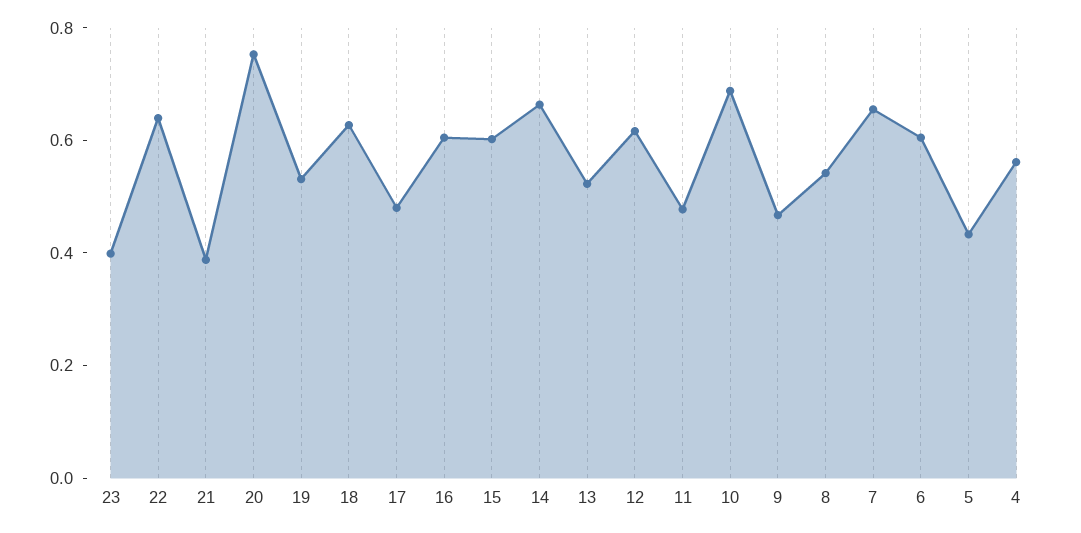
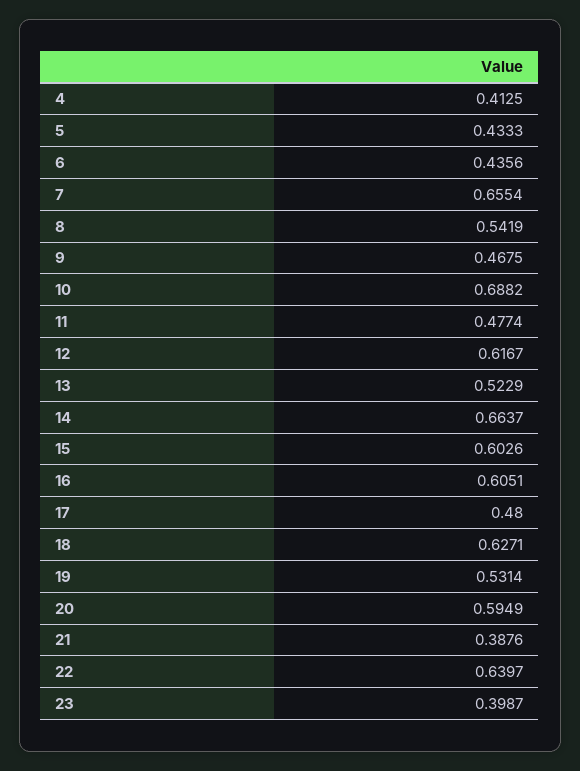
  {
    "23": 0.3987,
    "22": 0.6397,
    "21": 0.3876,
-   "20": 0.75,
+   "20": 0.5949,
    "19": 0.5314,
    "18": 0.6271,
    "17": 0.48,
    "16": 0.6051,
    "15": 0.6026,
    "14": 0.6637,
    "13": 0.5229,
    "12": 0.6167,
    "11": 0.4774,
    "10": 0.6882,
    "9": 0.4675,
    "8": 0.5419,
    "7": 0.6554,
-   "6": 0.6,
+   "6": 0.4356,
    "5": 0.4333,
-   "4": 0.55
+   "4": 0.4125
  }

